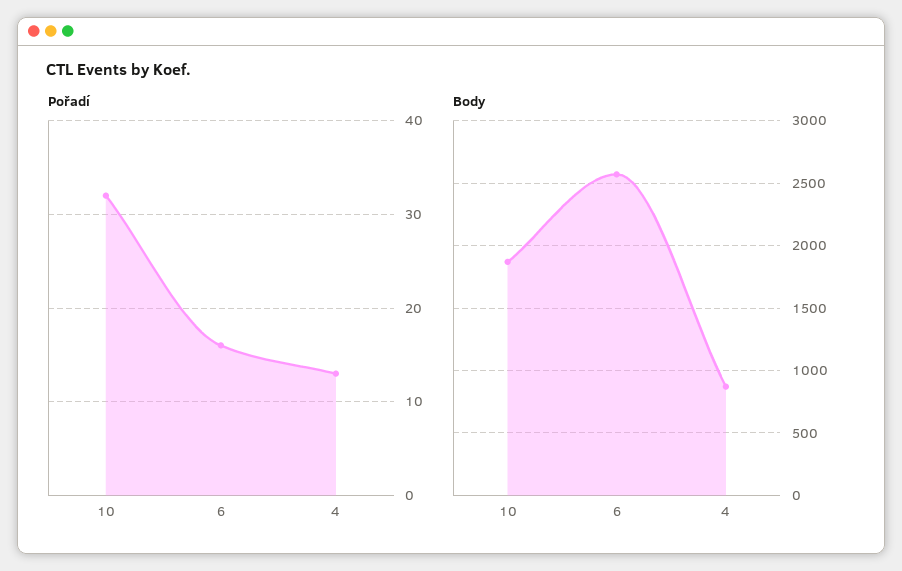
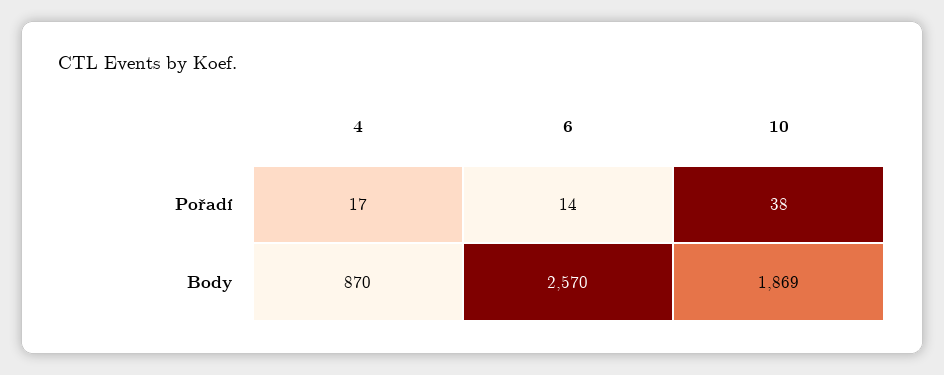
  {
    "Pořadí": {
-     "10": 32,
+     "10": 38,
-     "6": 16,
+     "6": 14,
-     "4": 13
+     "4": 17
    },
    "Body": {
      "10": 1869,
      "6": 2570,
      "4": 870
    }
  }

